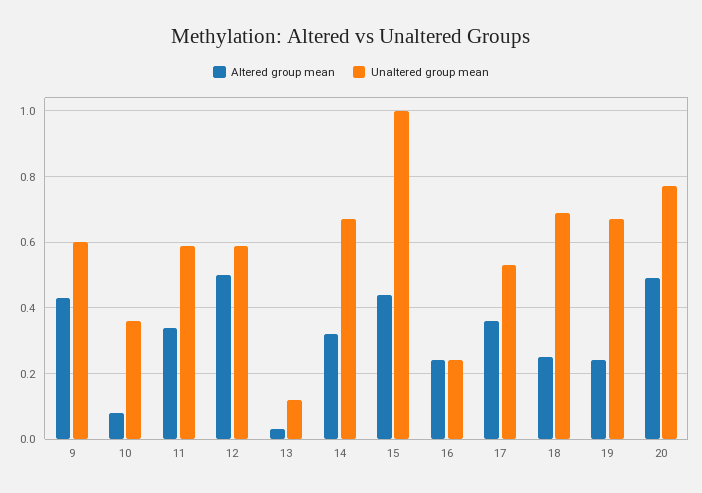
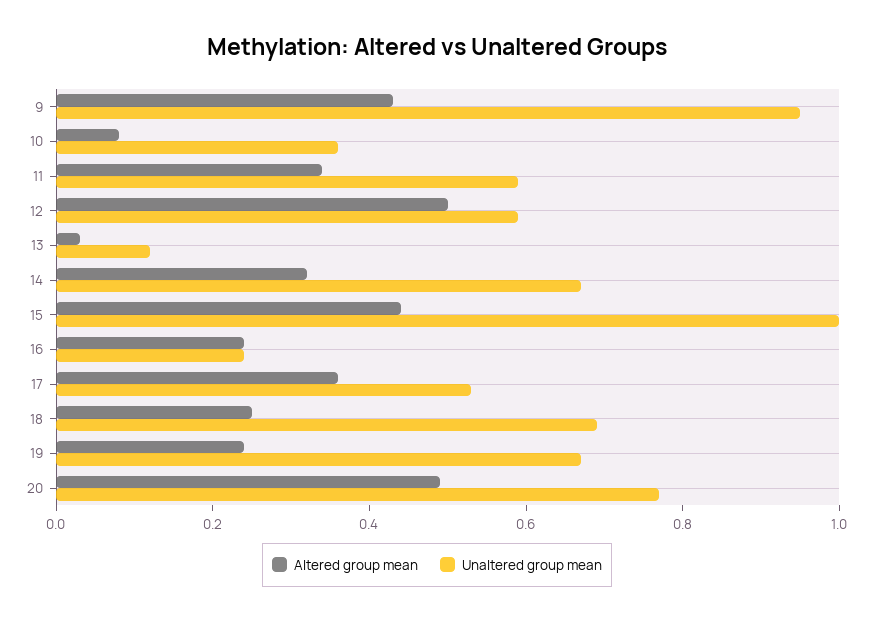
  {
    "Altered group mean": {
      "9": 0.45,
      "10": 0.1,
      "11": 0.35,
      "12": 0.5,
      "13": 0.05,
      "14": 0.3,
      "15": 0.45,
      "16": 0.25,
      "17": 0.35,
      "18": 0.25,
      "19": 0.25,
      "20": 0.5
    },
    "Unaltered group mean": {
-     "9": 0.6,
+     "9": 0.95,
      "10": 0.35,
      "11": 0.6,
      "12": 0.6,
      "13": 0.1,
      "14": 0.65,
      "15": 1,
      "16": 0.25,
      "17": 0.55,
      "18": 0.7,
      "19": 0.65,
      "20": 0.75
    }
  }

